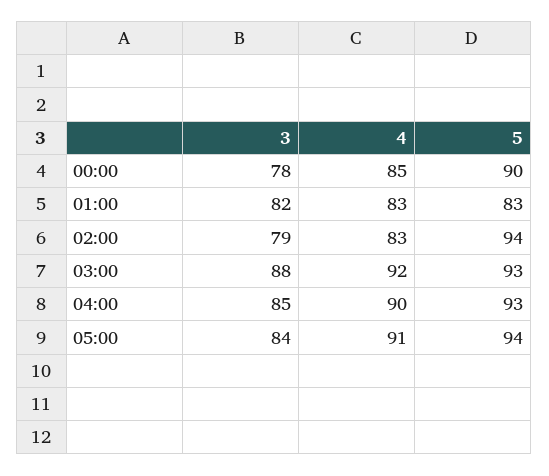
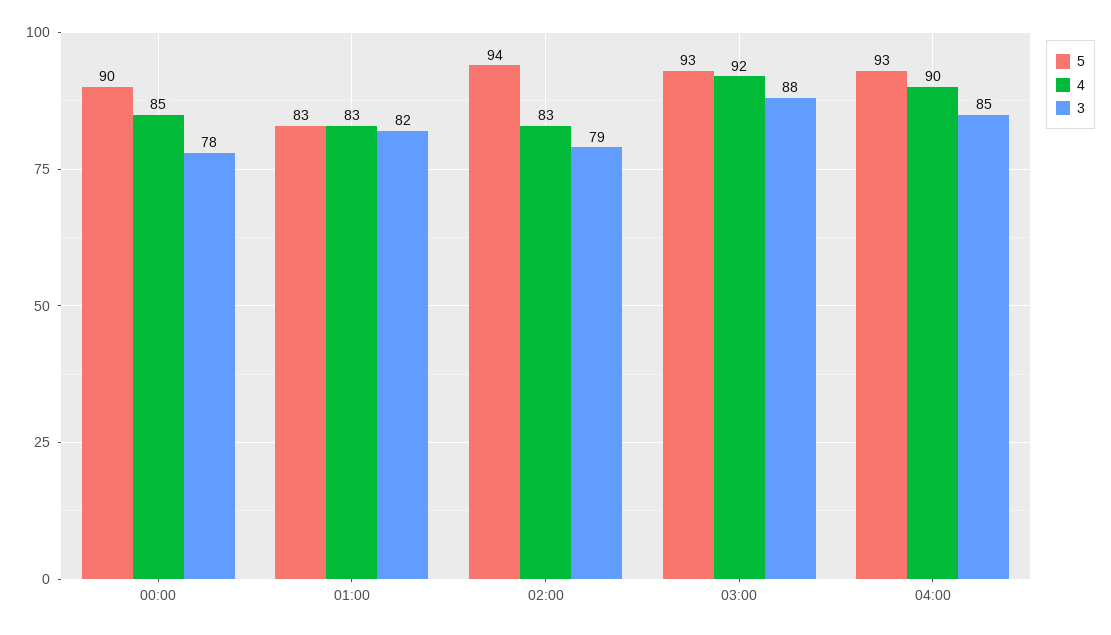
  {
    "3": {
      "00:00": 78,
      "01:00": 82,
      "02:00": 79,
      "03:00": 88,
-     "04:00": 85,
+     "04:00": 85
-     "05:00": 84
    },
    "4": {
      "00:00": 85,
      "01:00": 83,
      "02:00": 83,
      "03:00": 92,
-     "04:00": 90,
+     "04:00": 90
-     "05:00": 91
    },
    "5": {
      "00:00": 90,
      "01:00": 83,
      "02:00": 94,
      "03:00": 93,
-     "04:00": 93,
+     "04:00": 93
-     "05:00": 94
    }
  }

